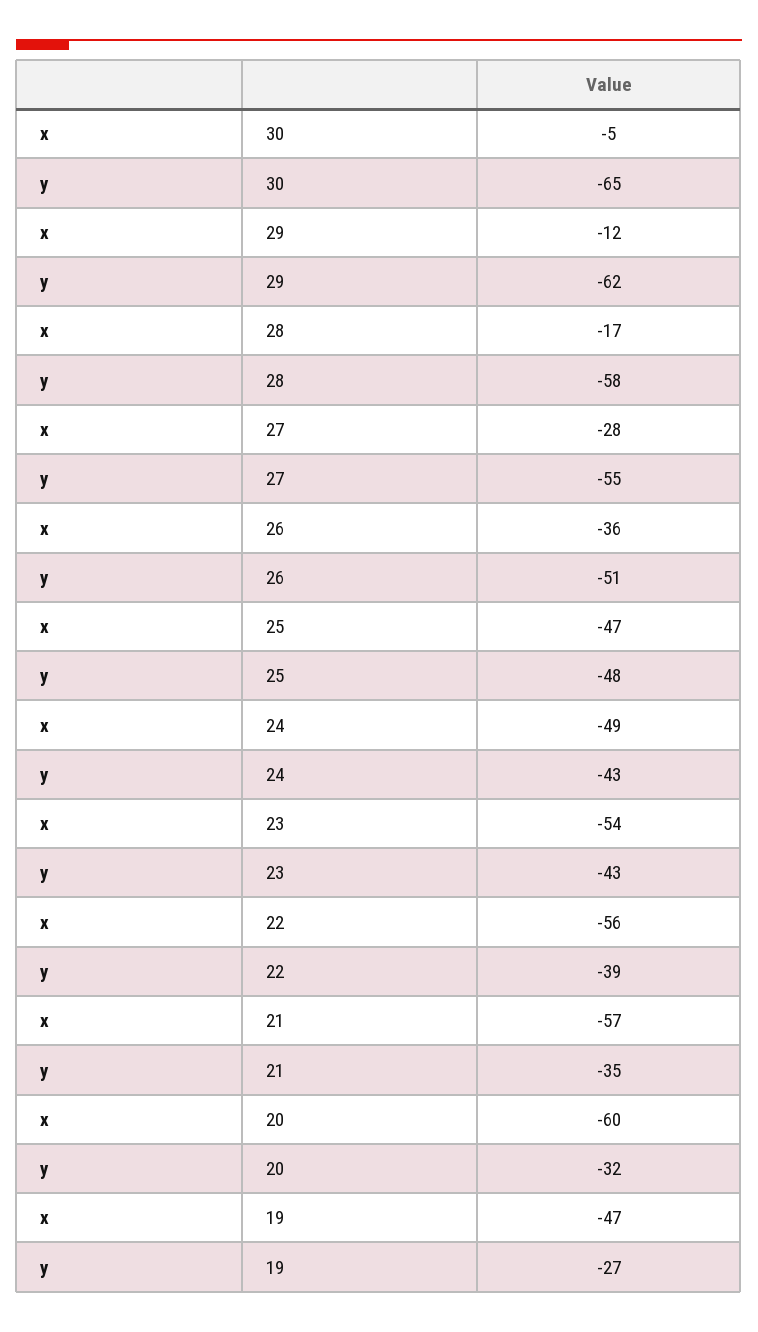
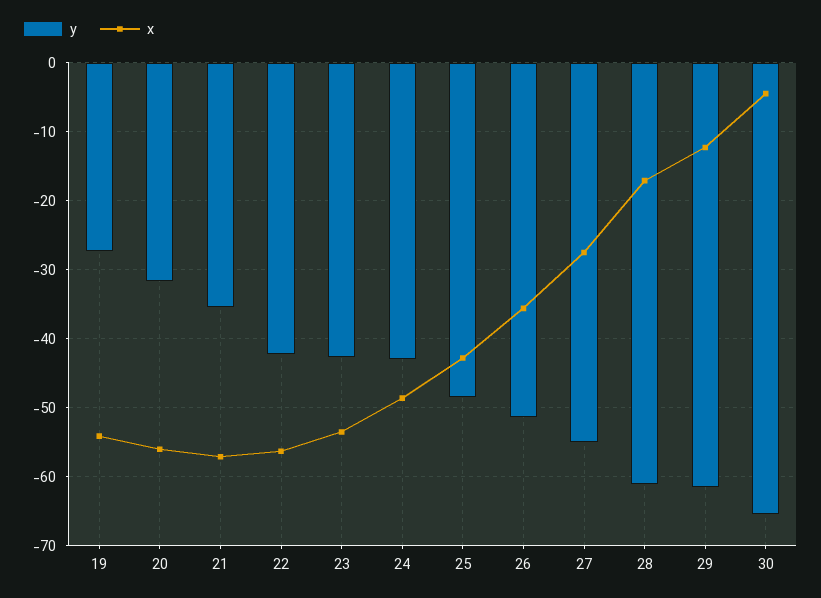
  {
    "x": {
      "30": -5,
      "29": -12,
      "28": -17,
      "27": -28,
      "26": -36,
-     "25": -47,
+     "25": -43,
      "24": -49,
      "23": -54,
      "22": -56,
      "21": -57,
-     "20": -60,
+     "20": -56,
-     "19": -47
+     "19": -54
    },
    "y": {
      "30": -65,
      "29": -62,
-     "28": -58,
+     "28": -61,
      "27": -55,
      "26": -51,
      "25": -48,
      "24": -43,
      "23": -43,
-     "22": -39,
+     "22": -42,
      "21": -35,
      "20": -32,
      "19": -27
    }
  }

